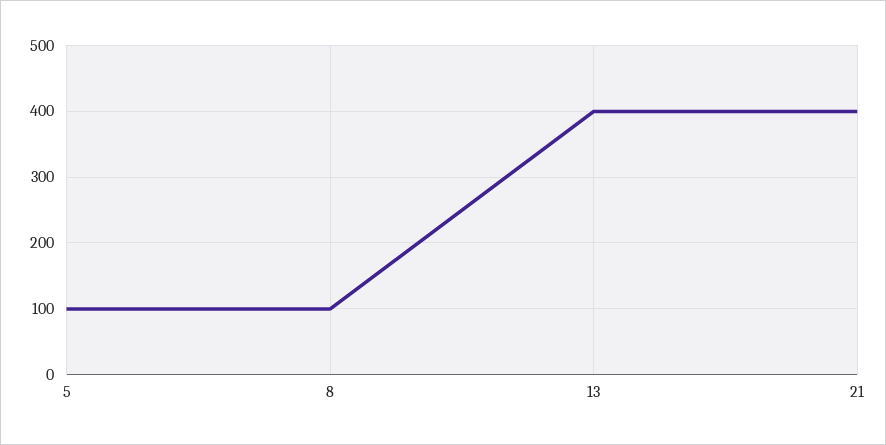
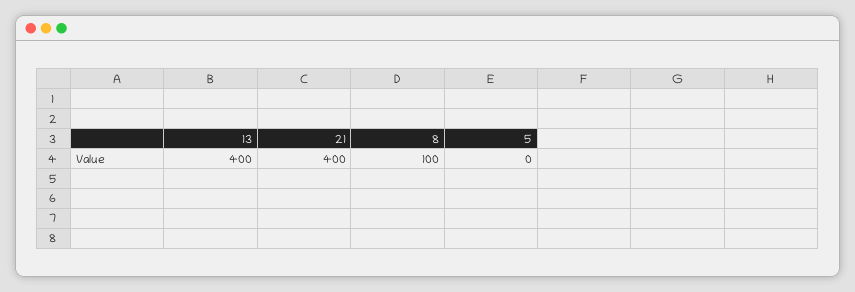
  {
-   "5": 100,
+   "5": 0,
    "8": 100,
    "13": 400,
    "21": 400
  }

